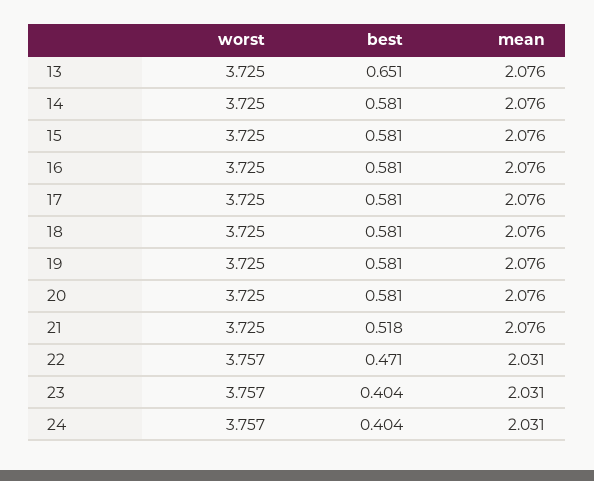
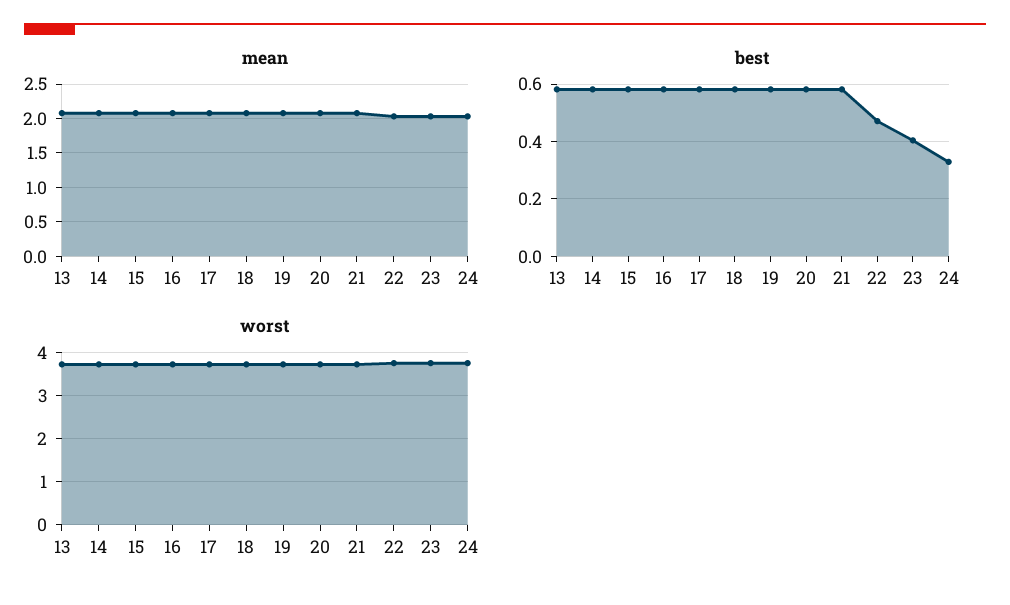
  {
    "worst": {
      "13": 3.725,
      "14": 3.725,
      "15": 3.725,
      "16": 3.725,
      "17": 3.725,
      "18": 3.725,
      "19": 3.725,
      "20": 3.725,
      "21": 3.725,
      "22": 3.757,
      "23": 3.757,
      "24": 3.757
    },
    "best": {
-     "13": 0.651,
+     "13": 0.575,
      "14": 0.581,
      "15": 0.581,
      "16": 0.581,
      "17": 0.581,
      "18": 0.581,
      "19": 0.581,
      "20": 0.581,
-     "21": 0.518,
+     "21": 0.575,
      "22": 0.471,
      "23": 0.404,
-     "24": 0.404
+     "24": 0.325
    },
    "mean": {
      "13": 2.076,
      "14": 2.076,
      "15": 2.076,
      "16": 2.076,
      "17": 2.076,
      "18": 2.076,
      "19": 2.076,
      "20": 2.076,
      "21": 2.076,
      "22": 2.031,
      "23": 2.031,
      "24": 2.031
    }
  }

